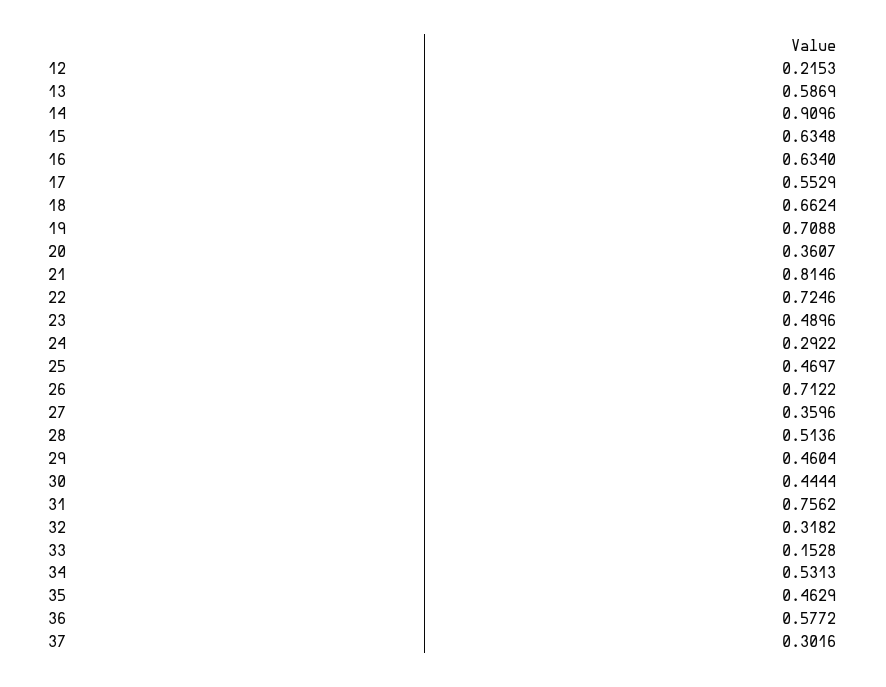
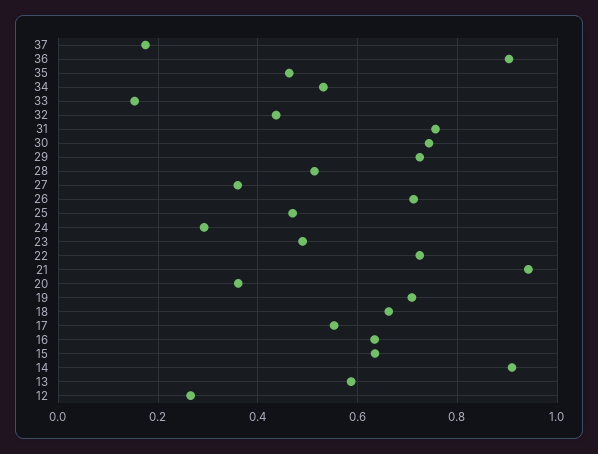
  {
-   "12": 0.2153,
+   "12": 0.26,
    "13": 0.5869,
    "14": 0.9096,
    "15": 0.6348,
    "16": 0.634,
    "17": 0.5529,
    "18": 0.6624,
    "19": 0.7088,
    "20": 0.3607,
-   "21": 0.8146,
+   "21": 0.94,
    "22": 0.7246,
    "23": 0.4896,
    "24": 0.2922,
    "25": 0.4697,
    "26": 0.7122,
    "27": 0.3596,
    "28": 0.5136,
-   "29": 0.4604,
+   "29": 0.72,
-   "30": 0.4444,
+   "30": 0.74,
    "31": 0.7562,
-   "32": 0.3182,
+   "32": 0.44,
    "33": 0.1528,
    "34": 0.5313,
    "35": 0.4629,
-   "36": 0.5772,
+   "36": 0.9,
-   "37": 0.3016
+   "37": 0.18
  }

